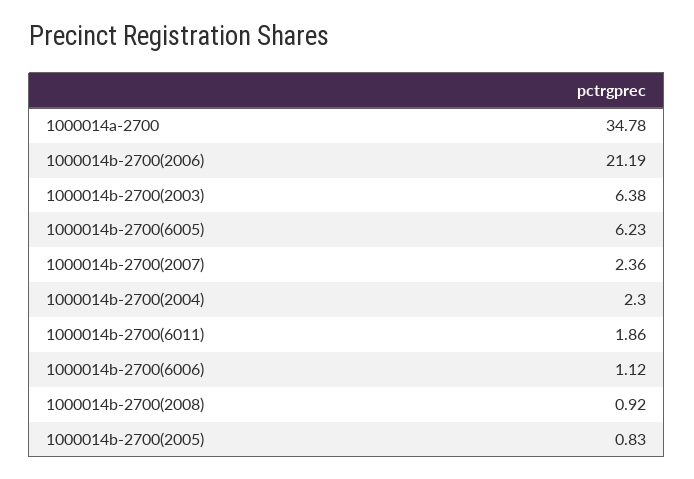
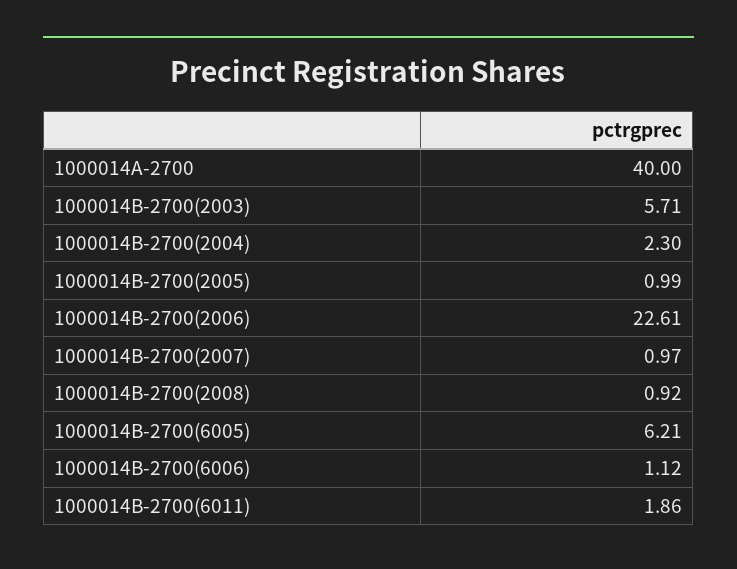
  {
-   "1000014a-2700": 34.78,
+   "1000014a-2700": 40,
-   "1000014b-2700(2006)": 21.19,
+   "1000014b-2700(2006)": 22.61,
-   "1000014b-2700(2003)": 6.38,
+   "1000014b-2700(2003)": 5.71,
-   "1000014b-2700(6005)": 6.23,
+   "1000014b-2700(6005)": 6.21,
-   "1000014b-2700(2007)": 2.36,
+   "1000014b-2700(2007)": 0.97,
    "1000014b-2700(2004)": 2.3,
    "1000014b-2700(6011)": 1.86,
    "1000014b-2700(6006)": 1.12,
    "1000014b-2700(2008)": 0.92,
-   "1000014b-2700(2005)": 0.83
+   "1000014b-2700(2005)": 0.99
  }

